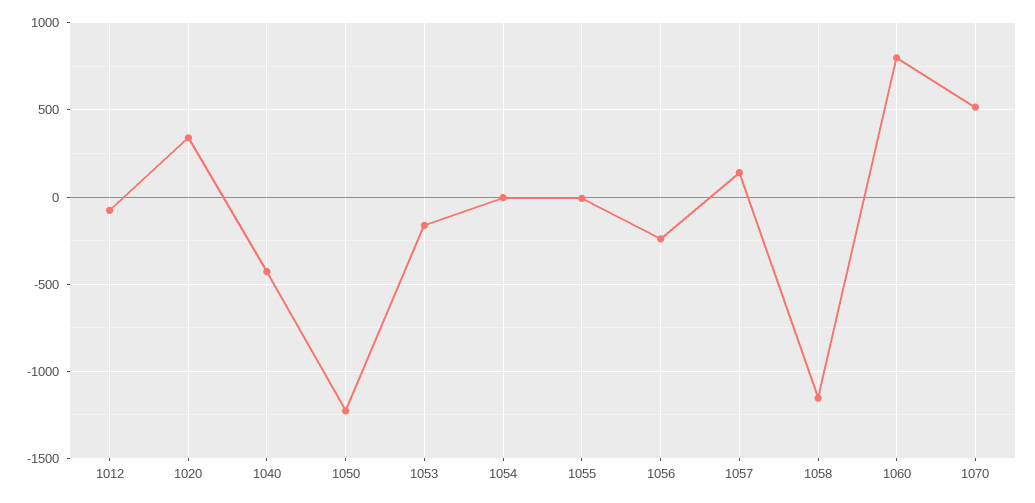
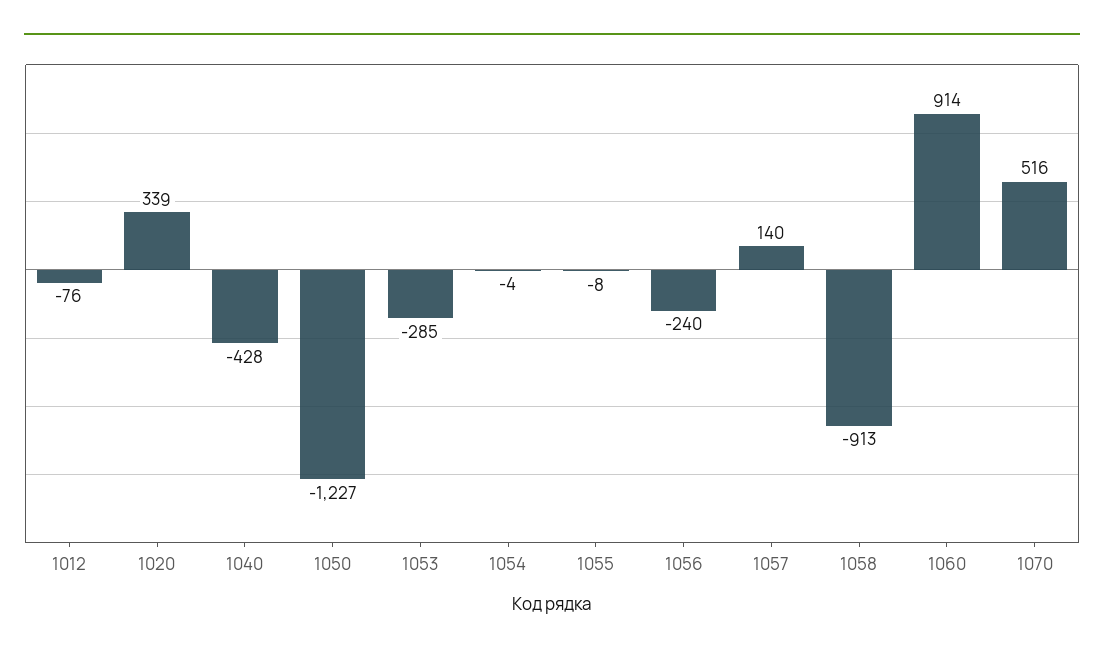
  {
    "1012": -76,
    "1020": 339,
    "1040": -428,
    "1050": -1227,
-   "1053": -150,
+   "1053": -285,
    "1054": -4,
    "1055": -8,
    "1056": -240,
    "1057": 140,
-   "1058": -1150,
+   "1058": -913,
-   "1060": 800,
+   "1060": 914,
    "1070": 516
  }

